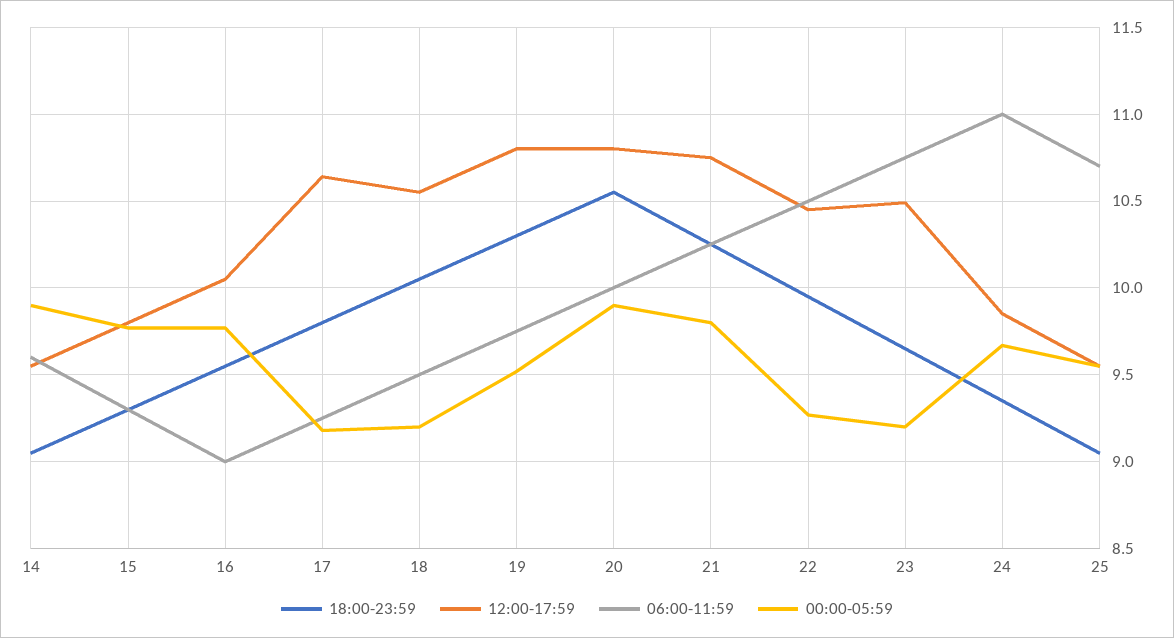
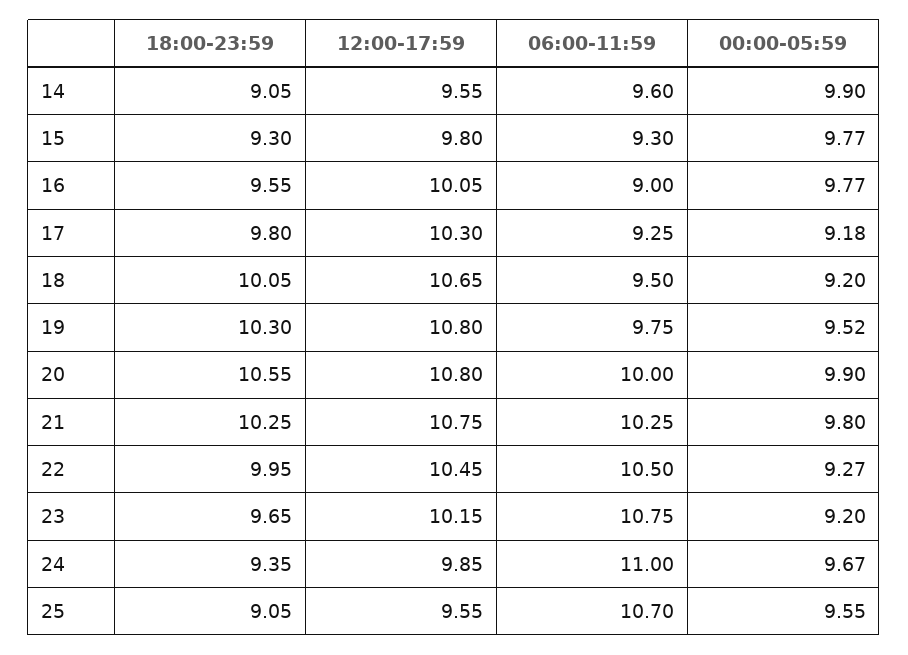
  {
    "18:00-23:59": {
      "14": 9.05,
      "15": 9.3,
      "16": 9.55,
      "17": 9.8,
      "18": 10.05,
      "19": 10.3,
      "20": 10.55,
      "21": 10.25,
      "22": 9.95,
      "23": 9.65,
      "24": 9.35,
      "25": 9.05
    },
    "12:00-17:59": {
      "14": 9.55,
      "15": 9.8,
      "16": 10.05,
-     "17": 10.65,
+     "17": 10.3,
-     "18": 10.55,
+     "18": 10.65,
      "19": 10.8,
      "20": 10.8,
      "21": 10.75,
      "22": 10.45,
-     "23": 10.5,
+     "23": 10.15,
      "24": 9.85,
      "25": 9.55
    },
    "06:00-11:59": {
      "14": 9.6,
      "15": 9.3,
      "16": 9,
      "17": 9.25,
      "18": 9.5,
      "19": 9.75,
      "20": 10,
      "21": 10.25,
      "22": 10.5,
      "23": 10.75,
      "24": 11,
      "25": 10.7
    },
    "00:00-05:59": {
      "14": 9.9,
      "15": 9.77,
      "16": 9.77,
      "17": 9.18,
      "18": 9.2,
      "19": 9.52,
      "20": 9.9,
      "21": 9.8,
      "22": 9.27,
      "23": 9.2,
      "24": 9.67,
      "25": 9.55
    }
  }

